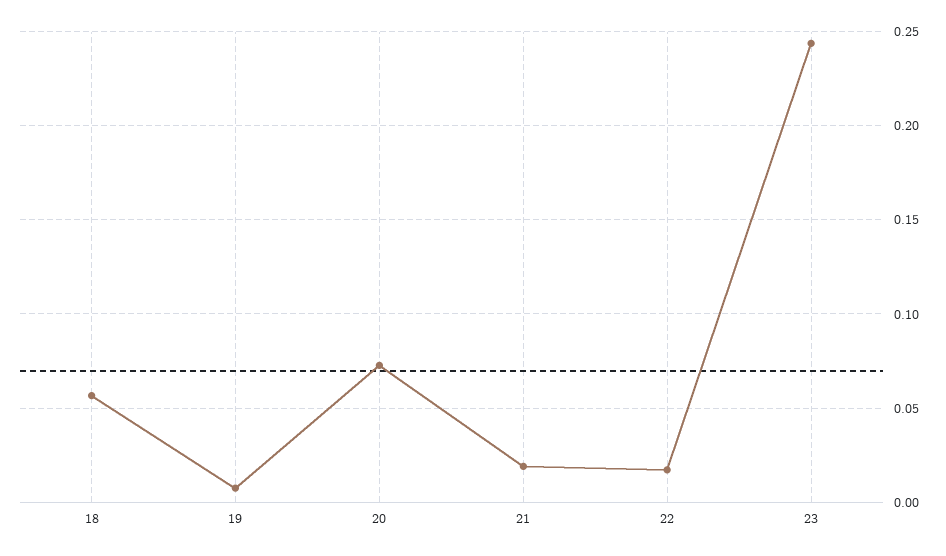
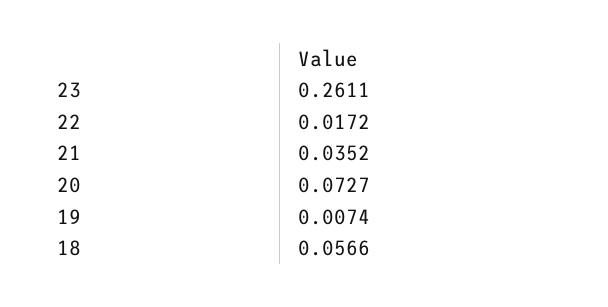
  {
    "18": 0.0566,
    "19": 0.0074,
    "20": 0.0727,
-   "21": 0.02,
+   "21": 0.0352,
    "22": 0.0172,
-   "23": 0.245
+   "23": 0.2611
  }

